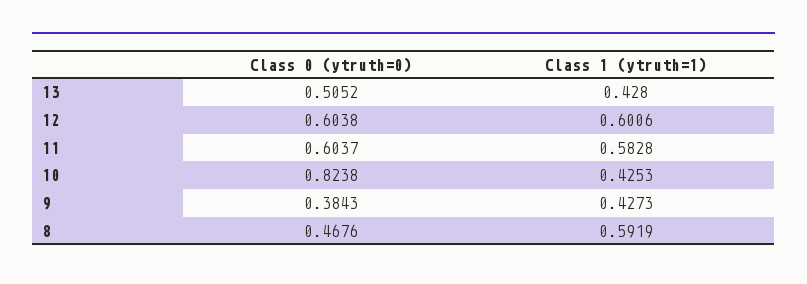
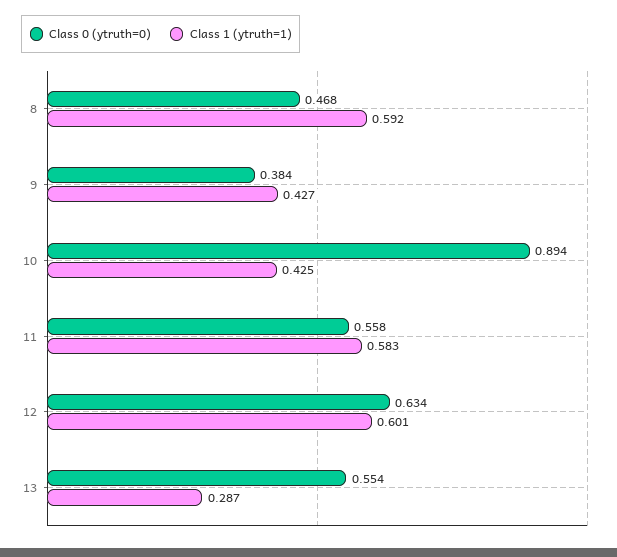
  {
    "Class 0 (ytruth=0)": {
-     "13": 0.5052,
+     "13": 0.554,
-     "12": 0.6038,
+     "12": 0.634,
-     "11": 0.6037,
+     "11": 0.558,
-     "10": 0.8238,
+     "10": 0.894,
      "9": 0.3843,
      "8": 0.4676
    },
    "Class 1 (ytruth=1)": {
-     "13": 0.428,
+     "13": 0.287,
      "12": 0.6006,
      "11": 0.5828,
      "10": 0.4253,
      "9": 0.4273,
      "8": 0.5919
    }
  }

